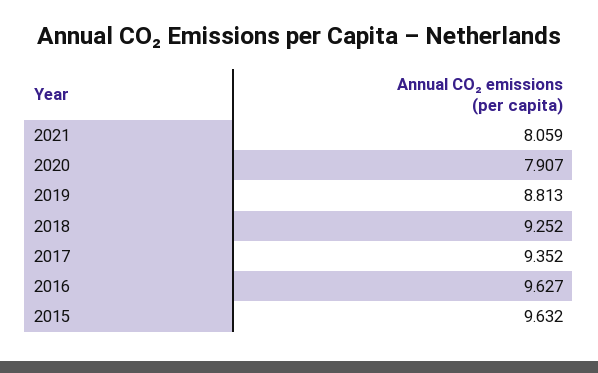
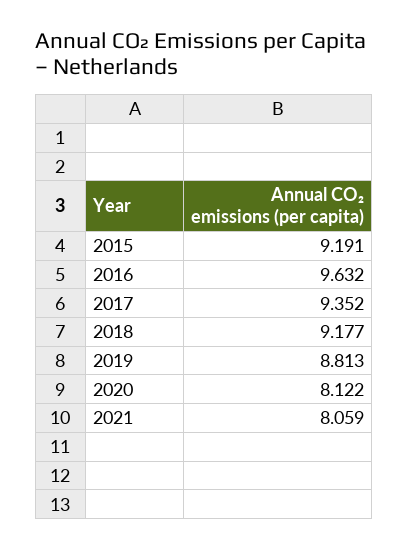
  {
    "2021": 8.059,
-   "2020": 7.907,
+   "2020": 8.122,
    "2019": 8.813,
-   "2018": 9.252,
+   "2018": 9.177,
    "2017": 9.352,
-   "2016": 9.627,
+   "2016": 9.632,
-   "2015": 9.632
+   "2015": 9.191
  }

